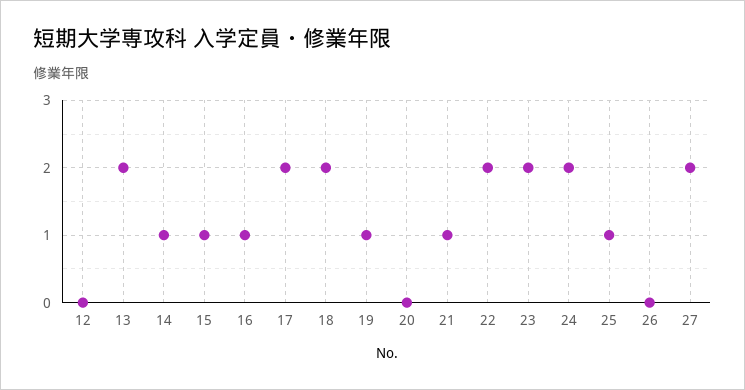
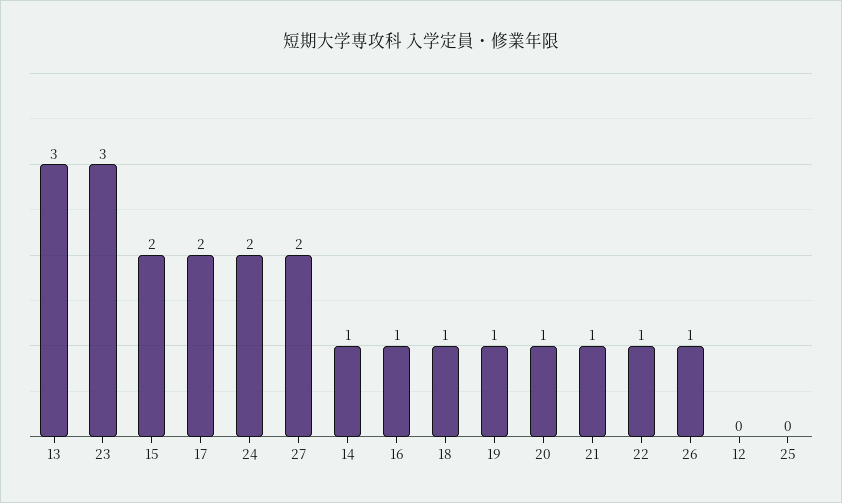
  {
    "12": 0,
-   "13": 2,
+   "13": 3,
    "14": 1,
-   "15": 1,
+   "15": 2,
    "16": 1,
    "17": 2,
-   "18": 2,
+   "18": 1,
    "19": 1,
-   "20": 0,
+   "20": 1,
    "21": 1,
-   "22": 2,
+   "22": 1,
-   "23": 2,
+   "23": 3,
    "24": 2,
-   "25": 1,
+   "25": 0,
-   "26": 0,
+   "26": 1,
    "27": 2
  }

